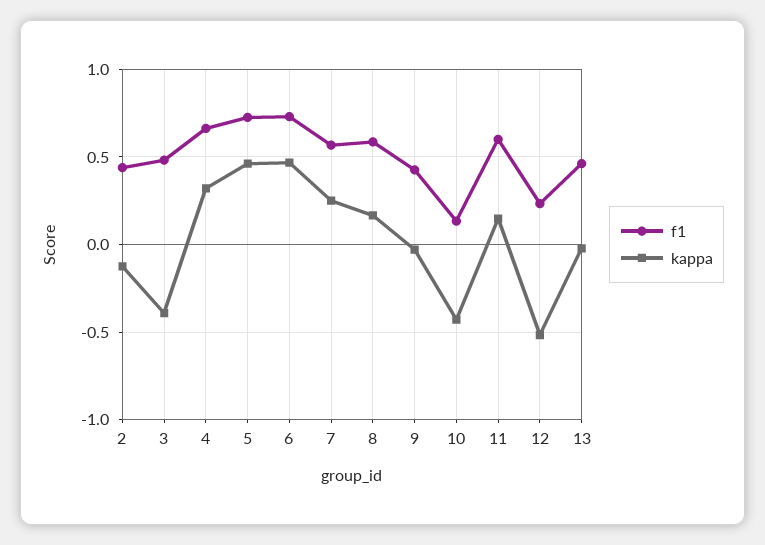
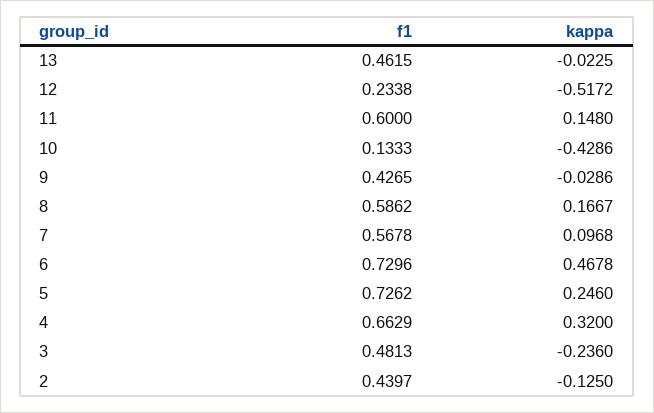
  {
    "f1": {
      "2": 0.4397,
      "3": 0.4813,
      "4": 0.6629,
      "5": 0.7262,
      "6": 0.7296,
      "7": 0.5678,
      "8": 0.5862,
      "9": 0.4265,
      "10": 0.1333,
      "11": 0.6,
      "12": 0.2338,
      "13": 0.4615
    },
    "kappa": {
      "2": -0.125,
-     "3": -0.4,
+     "3": -0.236,
      "4": 0.32,
-     "5": 0.45,
+     "5": 0.246,
      "6": 0.4678,
-     "7": 0.25,
+     "7": 0.0968,
      "8": 0.1667,
      "9": -0.0286,
      "10": -0.4286,
      "11": 0.148,
      "12": -0.5172,
      "13": -0.0225
    }
  }

